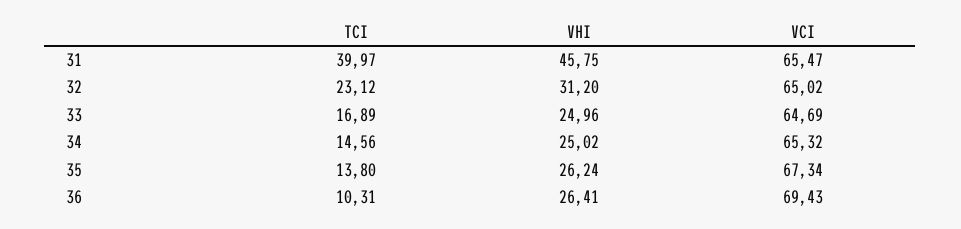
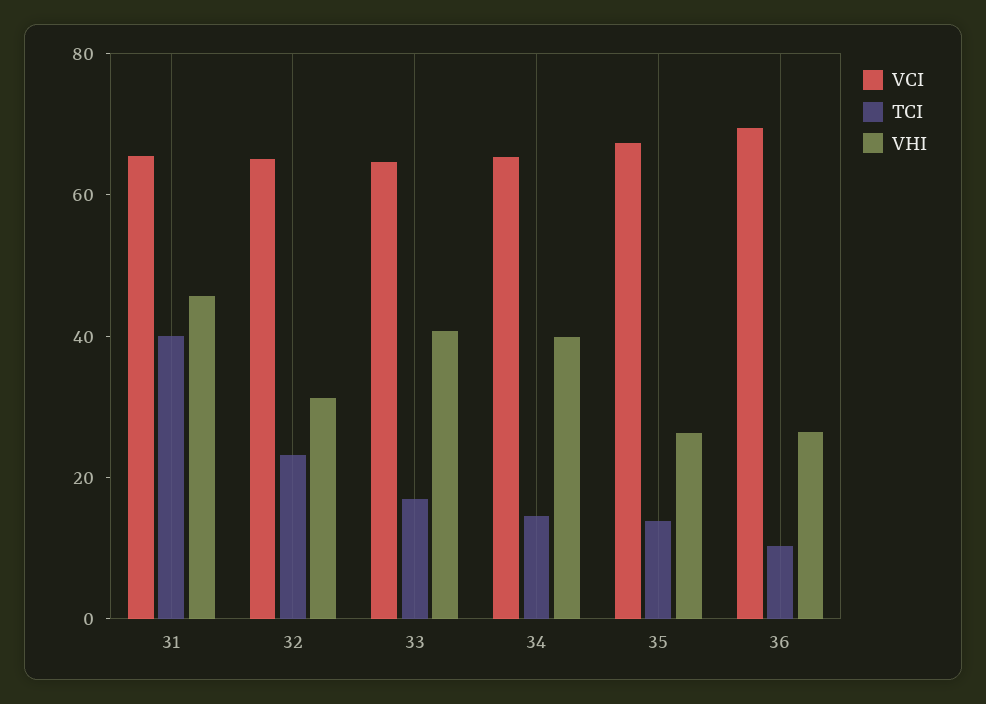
  {
    "TCI": {
      "31": 39.97,
      "32": 23.12,
      "33": 16.89,
      "34": 14.56,
      "35": 13.8,
      "36": 10.31
    },
    "VHI": {
      "31": 45.75,
      "32": 31.2,
-     "33": 24.96,
+     "33": 40,
-     "34": 25.02,
+     "34": 40,
      "35": 26.24,
      "36": 26.41
    },
    "VCI": {
      "31": 65.47,
      "32": 65.02,
      "33": 64.69,
      "34": 65.32,
      "35": 67.34,
      "36": 69.43
    }
  }

